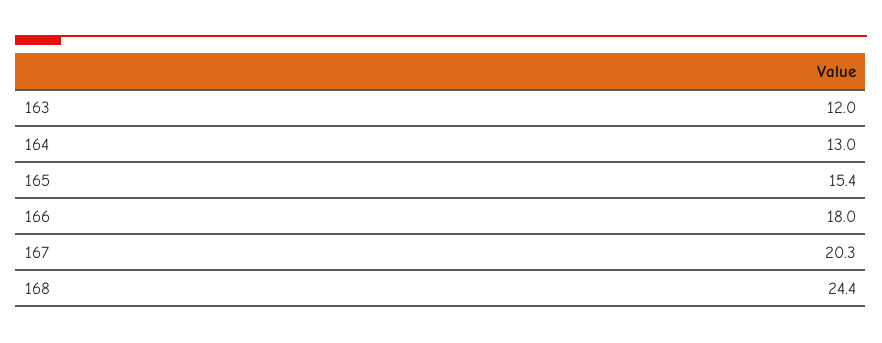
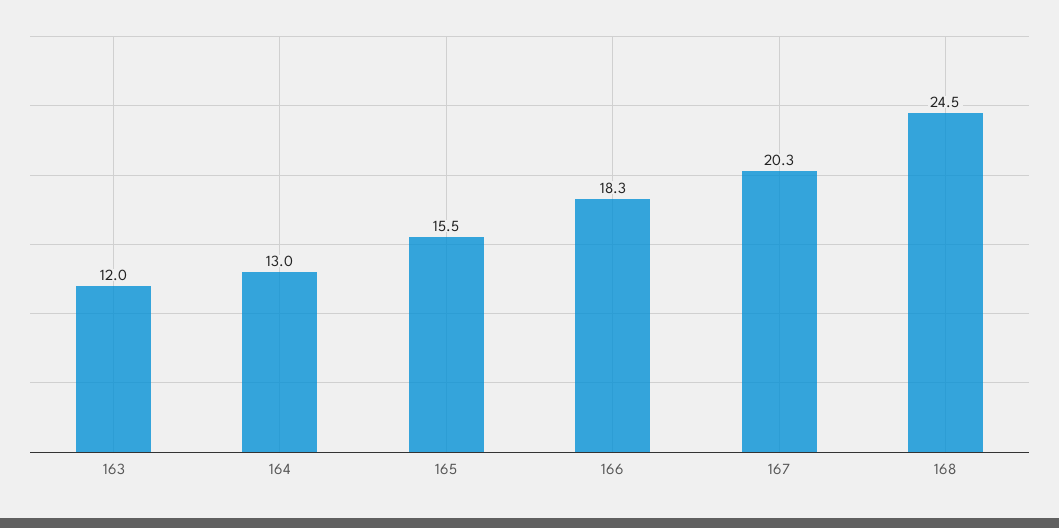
  {
    "163": 12,
    "164": 13,
-   "165": 15.4,
+   "165": 15.5,
-   "166": 18,
+   "166": 18.3,
    "167": 20.3,
-   "168": 24.4
+   "168": 24.5
  }

